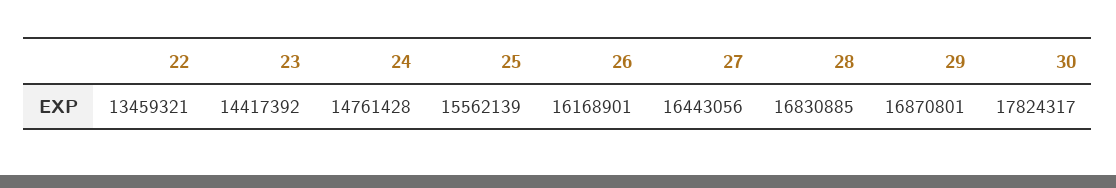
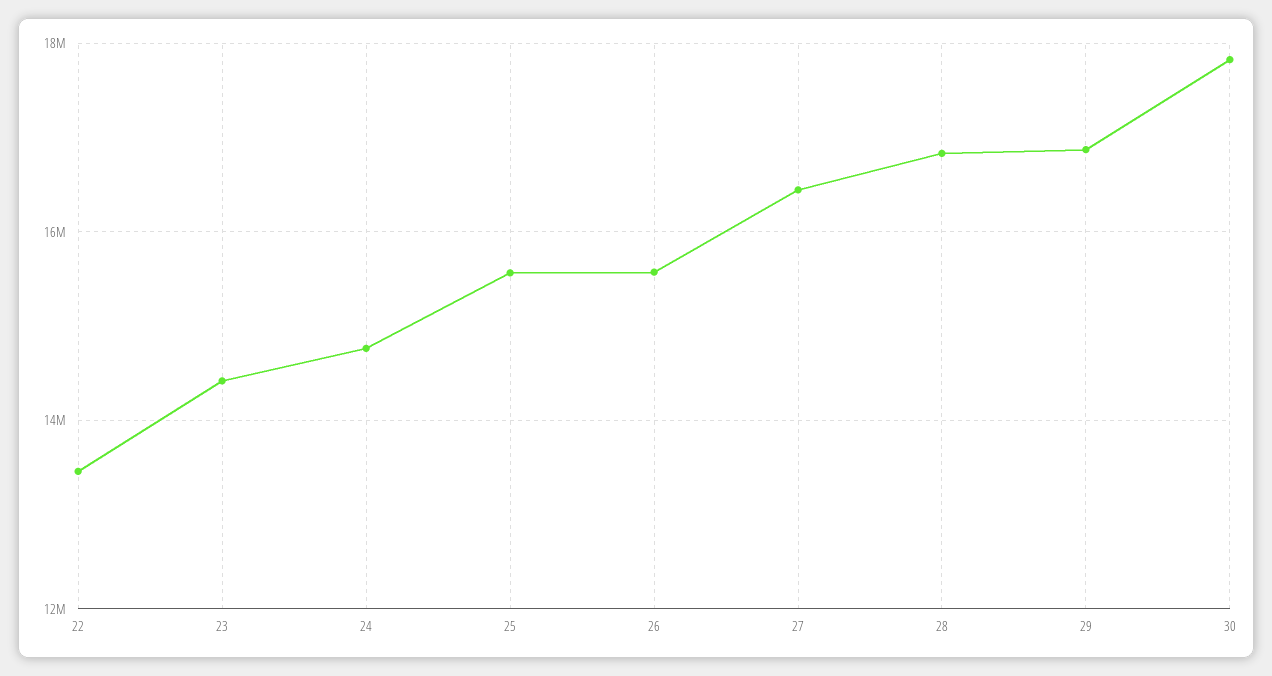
  {
    "22": 13459321,
    "23": 14417392,
    "24": 14761428,
    "25": 15562139,
-   "26": 16168901,
+   "26": 15600000,
    "27": 16443056,
    "28": 16830885,
    "29": 16870801,
    "30": 17824317
  }

